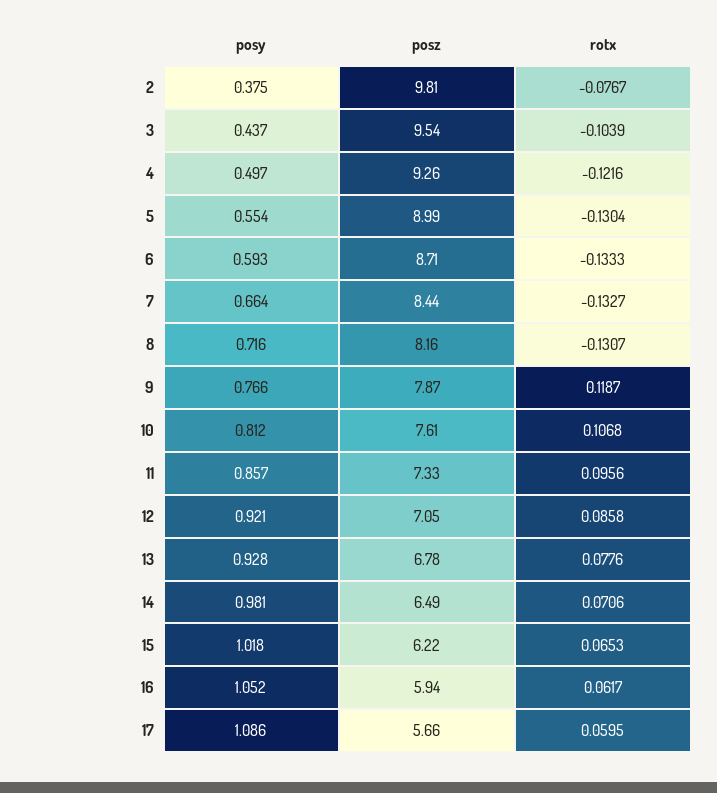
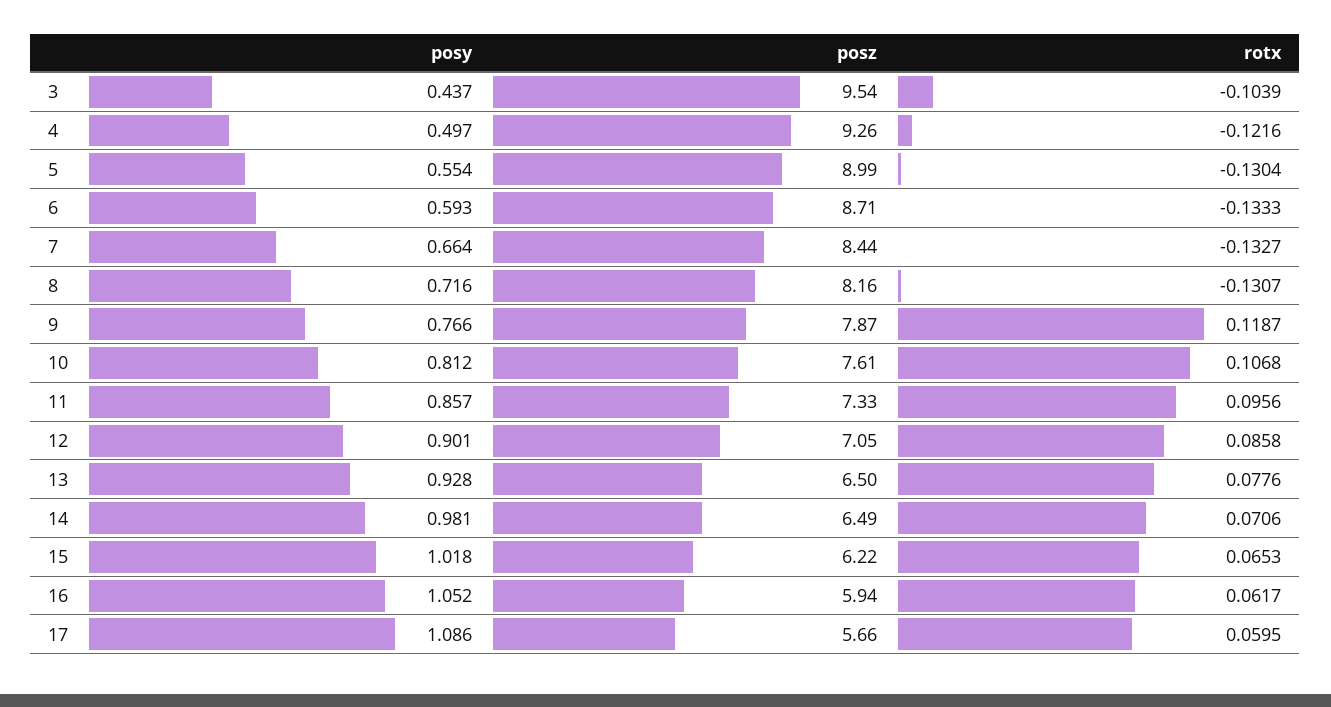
  {
    "posy": {
-     "2": 0.375,
      "3": 0.437,
      "4": 0.497,
      "5": 0.554,
      "6": 0.593,
      "7": 0.664,
      "8": 0.716,
      "9": 0.766,
      "10": 0.812,
      "11": 0.857,
-     "12": 0.921,
+     "12": 0.901,
      "13": 0.928,
      "14": 0.981,
      "15": 1.018,
      "16": 1.052,
      "17": 1.086
    },
    "posz": {
-     "2": 9.81,
      "3": 9.54,
      "4": 9.26,
      "5": 8.99,
      "6": 8.71,
      "7": 8.44,
      "8": 8.16,
      "9": 7.87,
      "10": 7.61,
      "11": 7.33,
      "12": 7.05,
-     "13": 6.78,
+     "13": 6.5,
      "14": 6.49,
      "15": 6.22,
      "16": 5.94,
      "17": 5.66
    },
    "rotx": {
-     "2": -0.0767,
      "3": -0.1039,
      "4": -0.1216,
      "5": -0.1304,
      "6": -0.1333,
      "7": -0.1327,
      "8": -0.1307,
      "9": 0.1187,
      "10": 0.1068,
      "11": 0.0956,
      "12": 0.0858,
      "13": 0.0776,
      "14": 0.0706,
      "15": 0.0653,
      "16": 0.0617,
      "17": 0.0595
    }
  }

